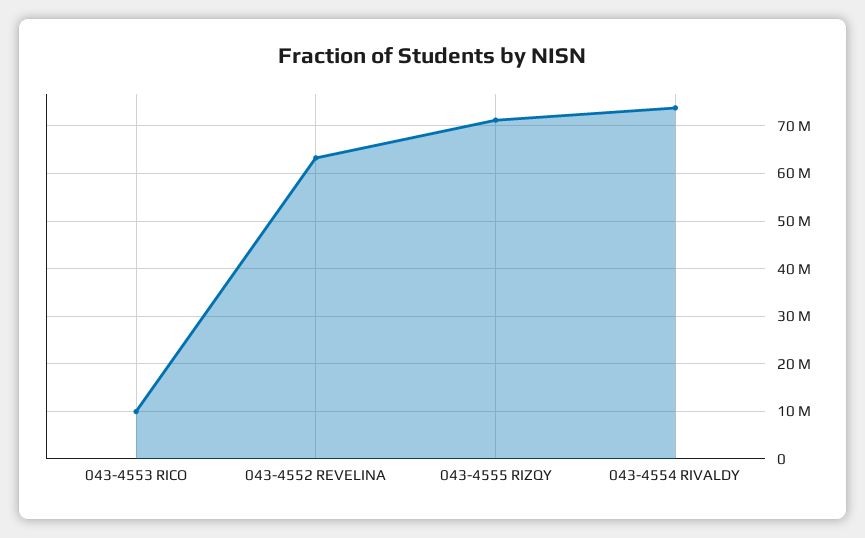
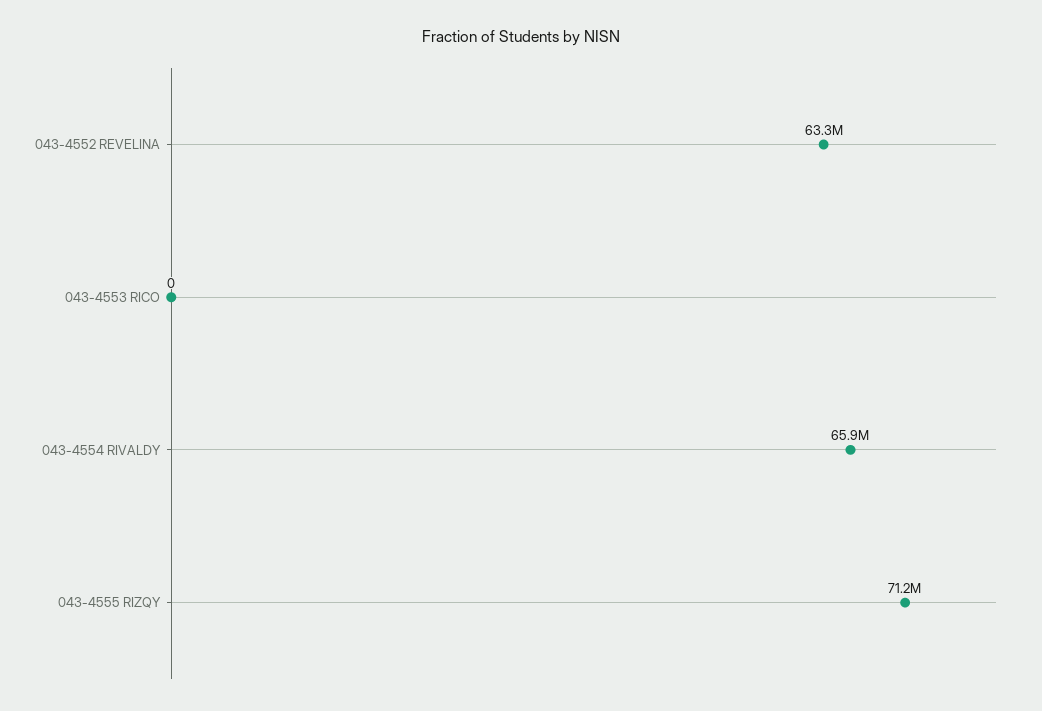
  {
-   "043-4553 RICO": 10000000,
+   "043-4553 RICO": 0,
    "043-4552 REVELINA": 63300000,
    "043-4555 RIZQY": 71200000,
-   "043-4554 RIVALDY": 74000000
+   "043-4554 RIVALDY": 65900000
  }

